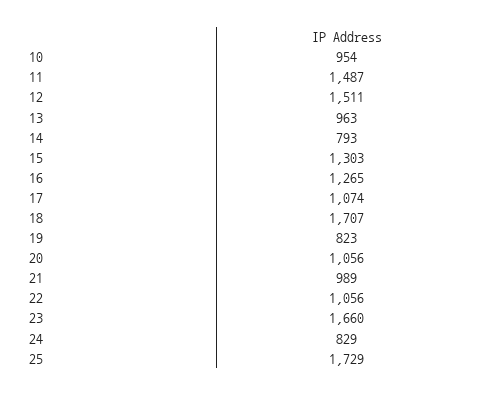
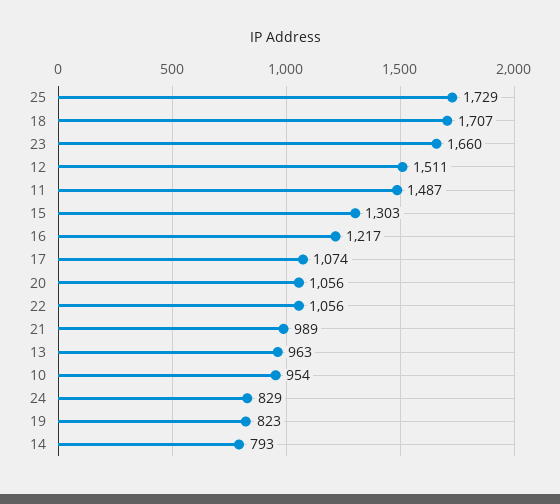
  {
    "10": 954,
    "11": 1487,
    "12": 1511,
    "13": 963,
    "14": 793,
    "15": 1303,
-   "16": 1265,
+   "16": 1217,
    "17": 1074,
    "18": 1707,
    "19": 823,
    "20": 1056,
    "21": 989,
    "22": 1056,
    "23": 1660,
    "24": 829,
    "25": 1729
  }

